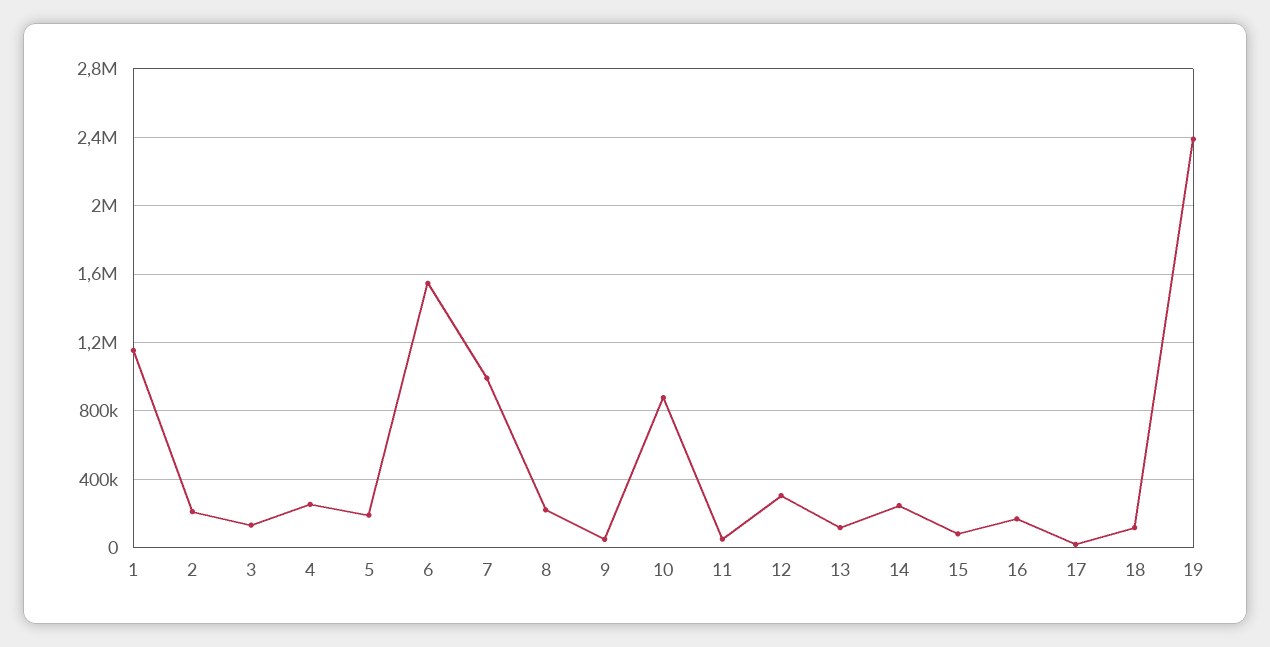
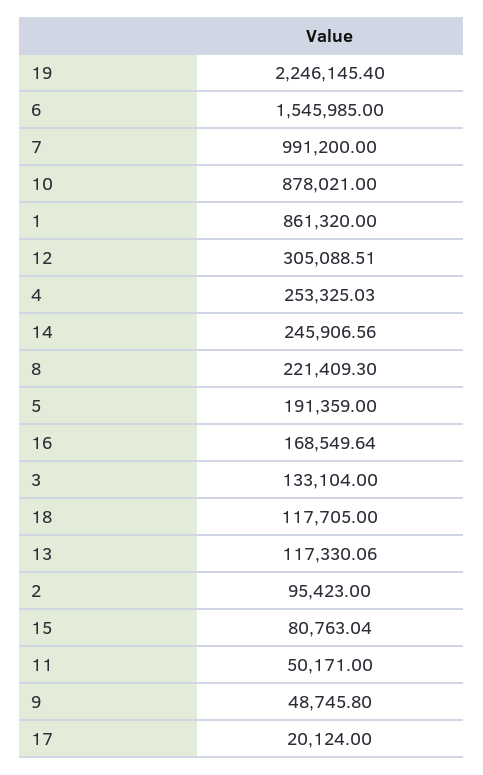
  {
-   "1": 1150000,
+   "1": 861320,
-   "2": 200000,
+   "2": 95423,
    "3": 133104,
    "4": 253325.03,
    "5": 191359,
    "6": 1545985,
    "7": 991200,
    "8": 221409.3,
    "9": 48745.8,
    "10": 878021,
    "11": 50171,
    "12": 305088.51,
    "13": 117330.06,
    "14": 245906.56,
    "15": 80763.04,
    "16": 168549.64,
    "17": 20124,
    "18": 117705,
-   "19": 2400000
+   "19": 2246145.4
  }

